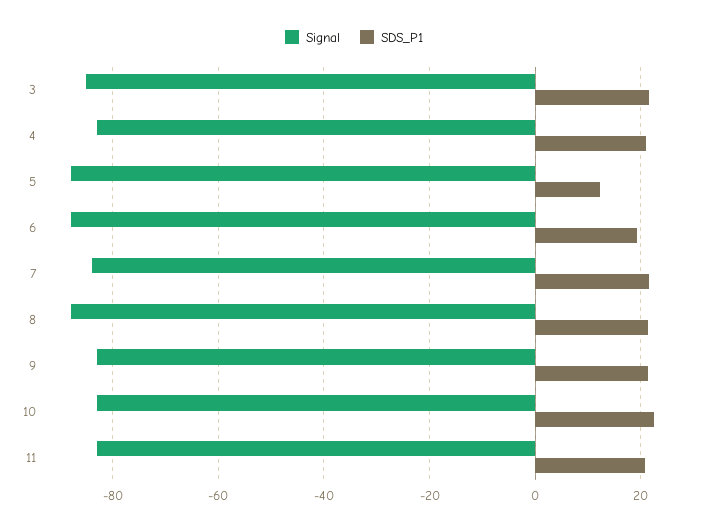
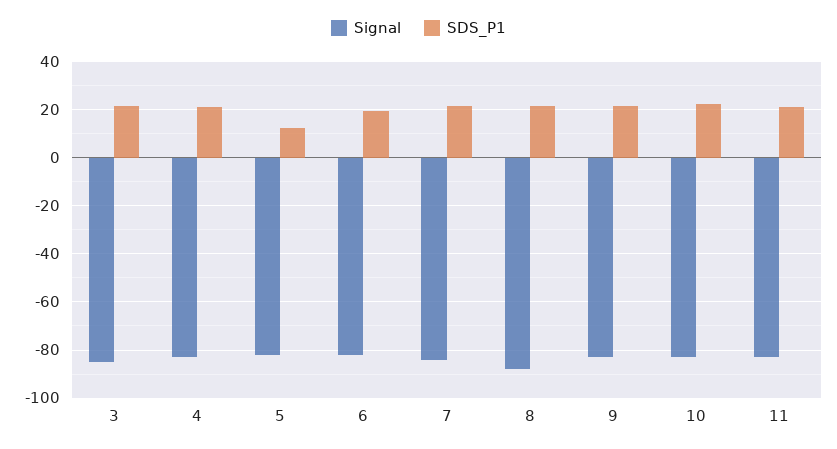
  {
    "Signal": {
      "3": -86,
      "4": -84,
-     "5": -88,
+     "5": -82.5,
-     "6": -88,
+     "6": -82.5,
      "7": -84,
      "8": -88,
      "9": -84,
      "10": -84,
      "11": -84
    },
    "SDS_P1": {
      "3": 22,
      "4": 22,
      "5": 12,
      "6": 20,
      "7": 22,
      "8": 22,
      "9": 22,
      "10": 22,
      "11": 20
    }
  }

